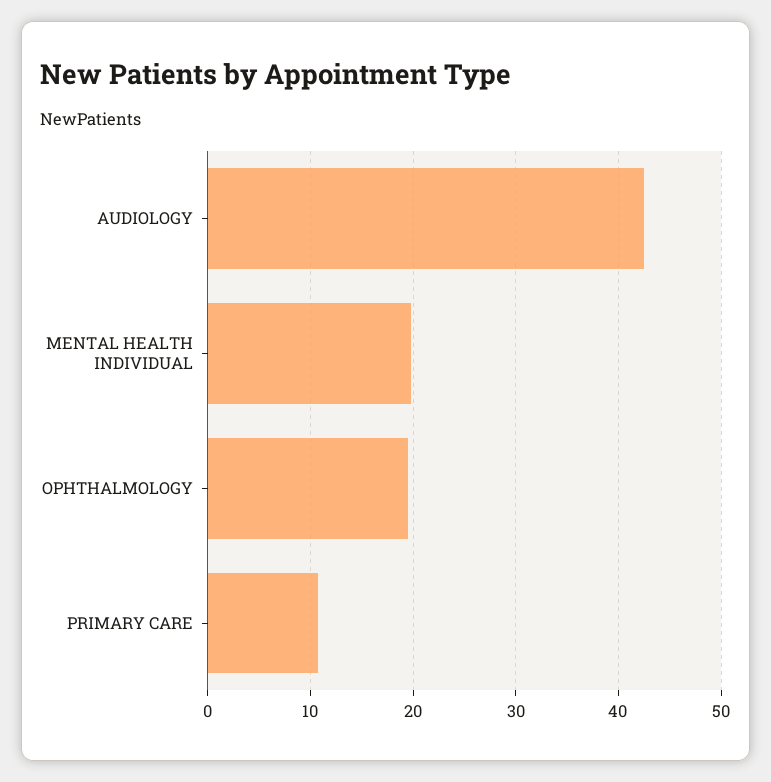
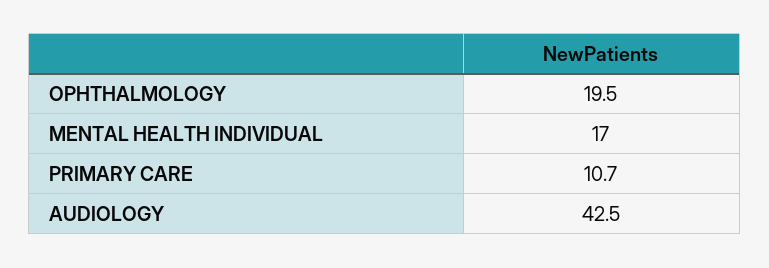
  {
    "AUDIOLOGY": 42.5,
-   "MENTAL HEALTH INDIVIDUAL": 20,
+   "MENTAL HEALTH INDIVIDUAL": 17,
    "OPHTHALMOLOGY": 19.5,
    "PRIMARY CARE": 10.7
  }

